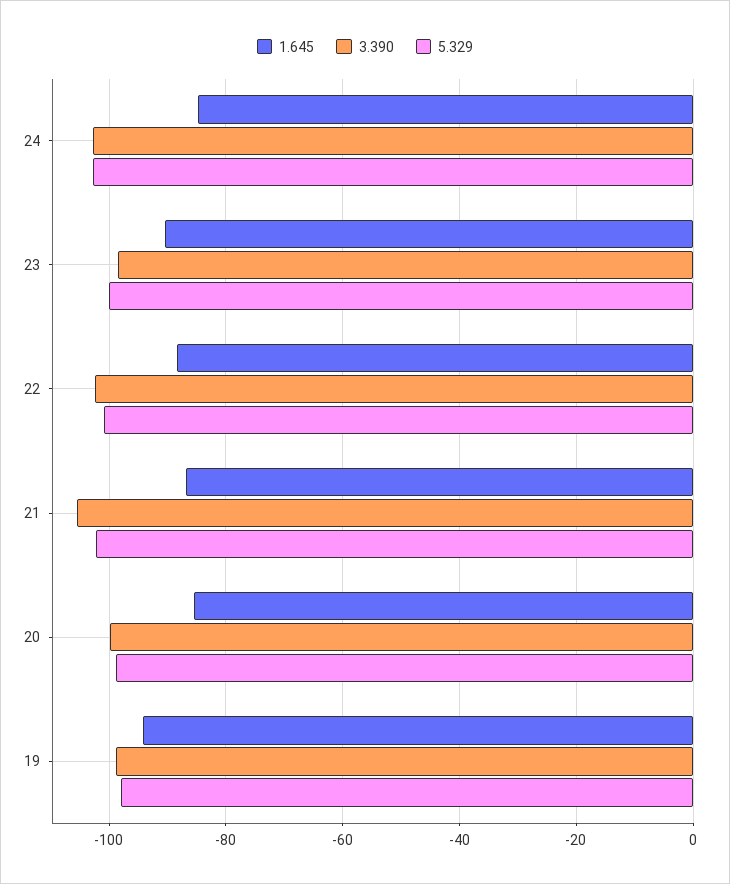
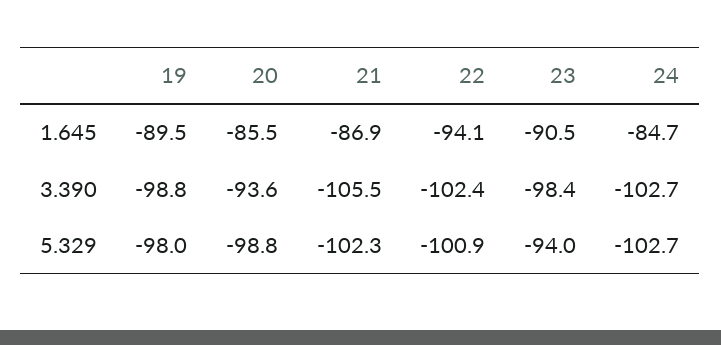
  {
    "1.645": {
      "24": -84.7,
      "23": -90.5,
-     "22": -88,
+     "22": -94.1,
      "21": -86.9,
      "20": -85.5,
-     "19": -94
+     "19": -89.5
    },
    "3.390": {
      "24": -102.7,
      "23": -98.4,
      "22": -102.4,
      "21": -105.5,
-     "20": -100,
+     "20": -93.6,
      "19": -98.8
    },
    "5.329": {
      "24": -102.7,
-     "23": -100,
+     "23": -94,
      "22": -100.9,
      "21": -102.3,
      "20": -98.8,
      "19": -98
    }
  }

